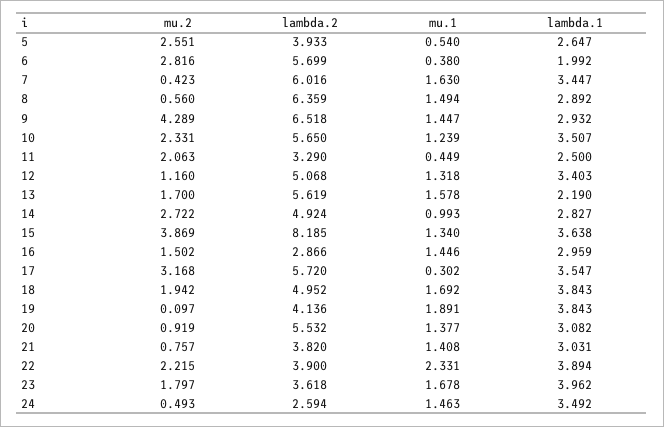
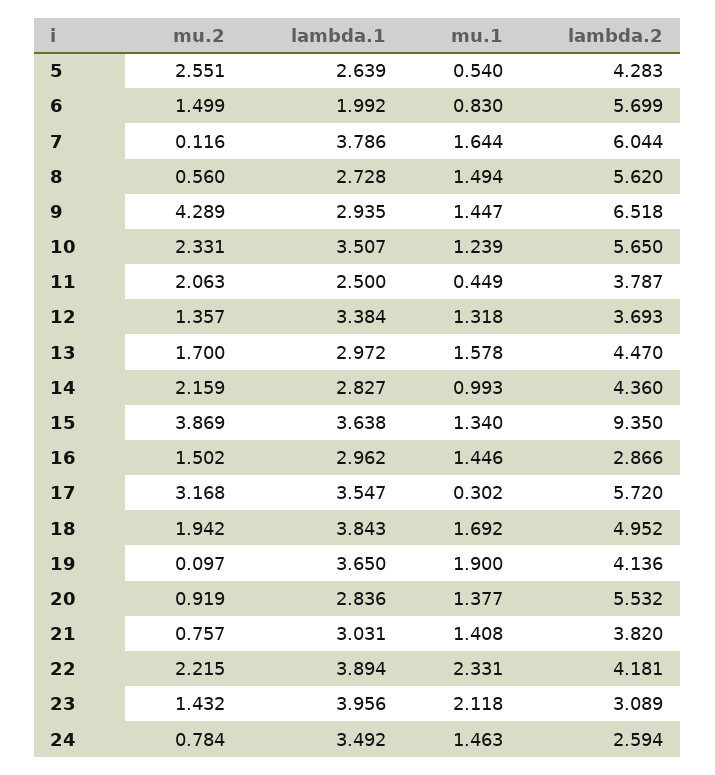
  {
    "mu.2": {
      "5": 2.551,
-     "6": 2.816,
+     "6": 1.499,
-     "7": 0.423,
+     "7": 0.116,
      "8": 0.56,
      "9": 4.289,
      "10": 2.331,
      "11": 2.063,
-     "12": 1.16,
+     "12": 1.357,
      "13": 1.7,
-     "14": 2.722,
+     "14": 2.159,
      "15": 3.869,
      "16": 1.502,
      "17": 3.168,
      "18": 1.942,
      "19": 0.097,
      "20": 0.919,
      "21": 0.757,
      "22": 2.215,
-     "23": 1.797,
+     "23": 1.432,
-     "24": 0.493
+     "24": 0.784
    },
    "lambda.2": {
-     "5": 3.933,
+     "5": 4.283,
      "6": 5.699,
-     "7": 6.016,
+     "7": 6.044,
-     "8": 6.359,
+     "8": 5.62,
      "9": 6.518,
      "10": 5.65,
-     "11": 3.29,
+     "11": 3.787,
-     "12": 5.068,
+     "12": 3.693,
-     "13": 5.619,
+     "13": 4.47,
-     "14": 4.924,
+     "14": 4.36,
-     "15": 8.185,
+     "15": 9.35,
      "16": 2.866,
      "17": 5.72,
      "18": 4.952,
      "19": 4.136,
      "20": 5.532,
      "21": 3.82,
-     "22": 3.9,
+     "22": 4.181,
-     "23": 3.618,
+     "23": 3.089,
      "24": 2.594
    },
    "mu.1": {
      "5": 0.54,
-     "6": 0.38,
+     "6": 0.83,
-     "7": 1.63,
+     "7": 1.644,
      "8": 1.494,
      "9": 1.447,
      "10": 1.239,
      "11": 0.449,
      "12": 1.318,
      "13": 1.578,
      "14": 0.993,
      "15": 1.34,
      "16": 1.446,
      "17": 0.302,
      "18": 1.692,
-     "19": 1.891,
+     "19": 1.9,
      "20": 1.377,
      "21": 1.408,
      "22": 2.331,
-     "23": 1.678,
+     "23": 2.118,
      "24": 1.463
    },
    "lambda.1": {
-     "5": 2.647,
+     "5": 2.639,
      "6": 1.992,
-     "7": 3.447,
+     "7": 3.786,
-     "8": 2.892,
+     "8": 2.728,
-     "9": 2.932,
+     "9": 2.935,
      "10": 3.507,
      "11": 2.5,
-     "12": 3.403,
+     "12": 3.384,
-     "13": 2.19,
+     "13": 2.972,
      "14": 2.827,
      "15": 3.638,
-     "16": 2.959,
+     "16": 2.962,
      "17": 3.547,
      "18": 3.843,
-     "19": 3.843,
+     "19": 3.65,
-     "20": 3.082,
+     "20": 2.836,
      "21": 3.031,
      "22": 3.894,
-     "23": 3.962,
+     "23": 3.956,
      "24": 3.492
    }
  }

